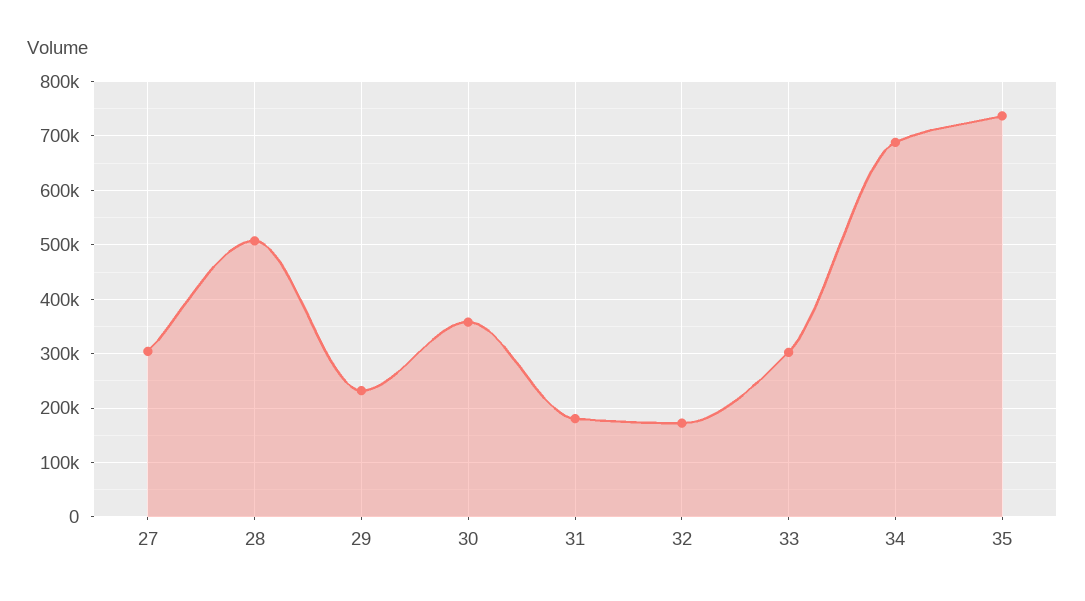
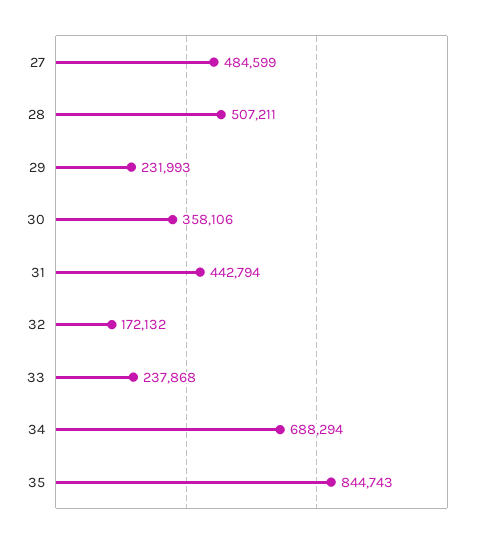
  {
-   "27": 300000,
+   "27": 484599,
    "28": 507211,
    "29": 231993,
    "30": 358106,
-   "31": 180000,
+   "31": 442794,
    "32": 172132,
-   "33": 300000,
+   "33": 237868,
    "34": 688294,
-   "35": 740000
+   "35": 844743
  }

